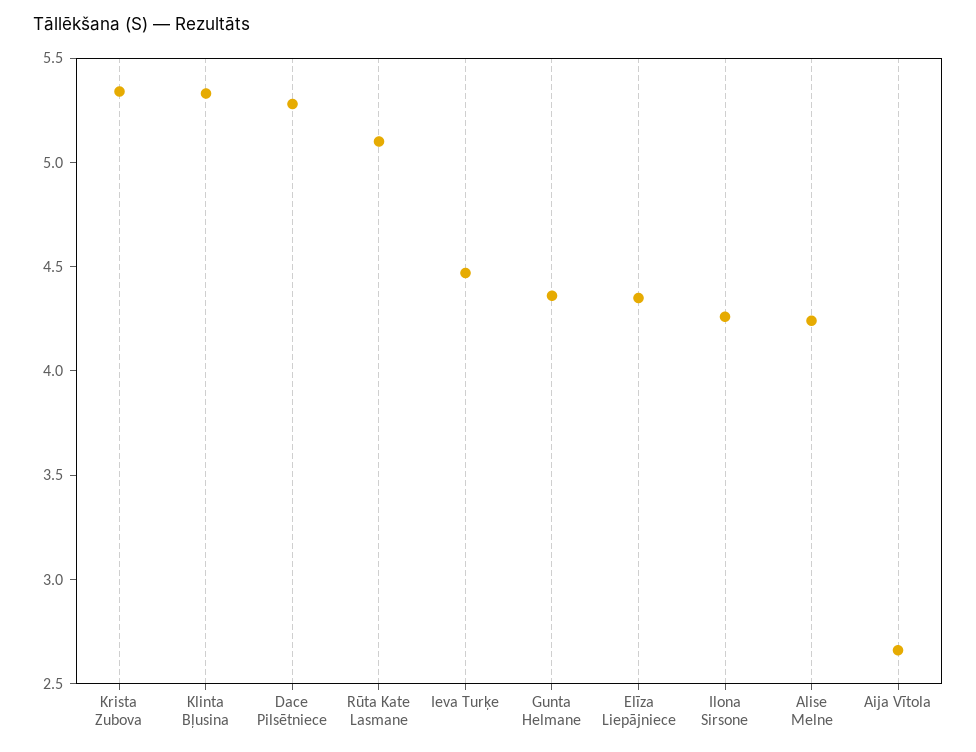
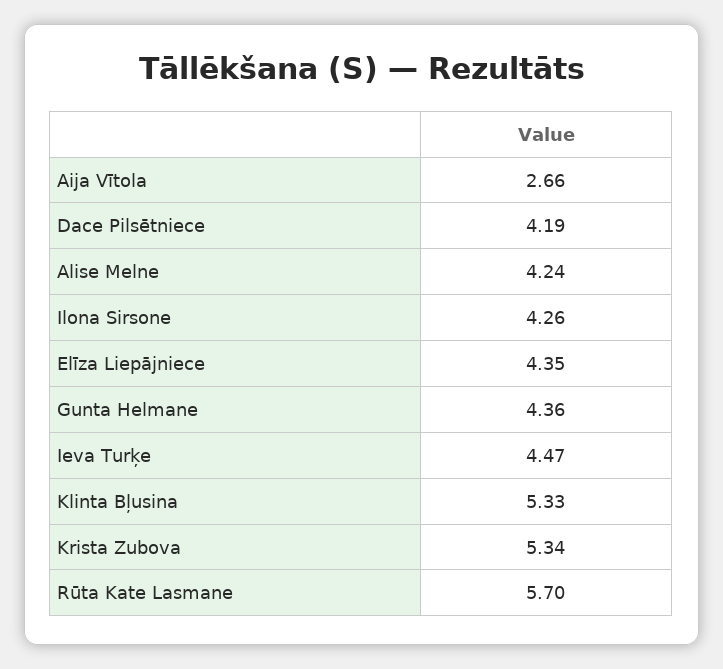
  {
    "Krista Zubova": 5.34,
    "Klinta Bļusina": 5.33,
-   "Dace Pilsētniece": 5.3,
+   "Dace Pilsētniece": 4.19,
-   "Rūta Kate Lasmane": 5.1,
+   "Rūta Kate Lasmane": 5.7,
    "Ieva Turķe": 4.47,
    "Gunta Helmane": 4.36,
    "Elīza Liepājniece": 4.35,
    "Ilona Sirsone": 4.26,
    "Alise Melne": 4.24,
    "Aija Vītola": 2.66
  }

